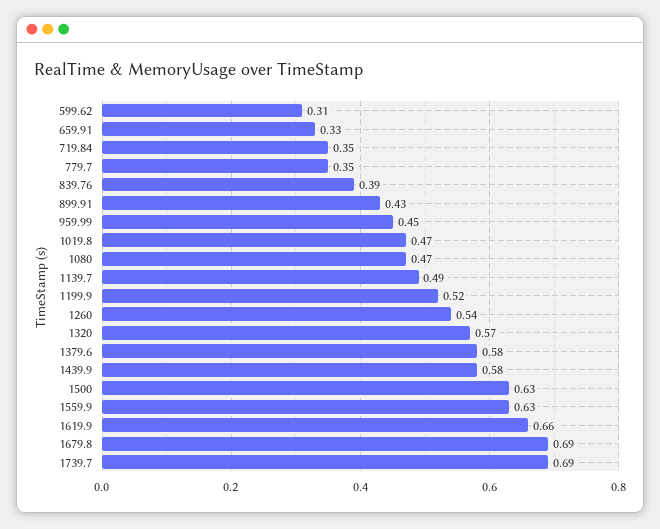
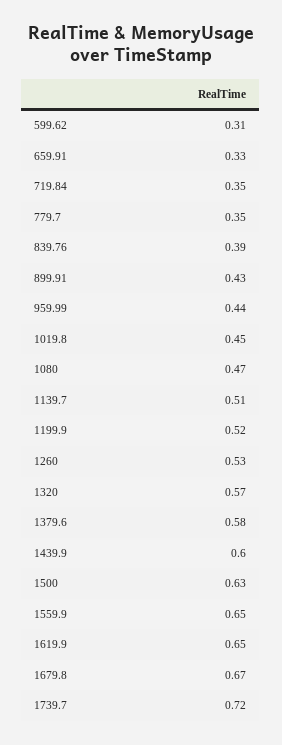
  {
    "599.62": 0.31,
    "659.91": 0.33,
    "719.84": 0.35,
    "779.7": 0.35,
    "839.76": 0.39,
    "899.91": 0.43,
-   "959.99": 0.45,
+   "959.99": 0.44,
-   "1019.8": 0.47,
+   "1019.8": 0.45,
    "1080": 0.47,
-   "1139.7": 0.49,
+   "1139.7": 0.51,
    "1199.9": 0.52,
-   "1260": 0.54,
+   "1260": 0.53,
    "1320": 0.57,
    "1379.6": 0.58,
-   "1439.9": 0.58,
+   "1439.9": 0.6,
    "1500": 0.63,
-   "1559.9": 0.63,
+   "1559.9": 0.65,
-   "1619.9": 0.66,
+   "1619.9": 0.65,
-   "1679.8": 0.69,
+   "1679.8": 0.67,
-   "1739.7": 0.69
+   "1739.7": 0.72
  }

